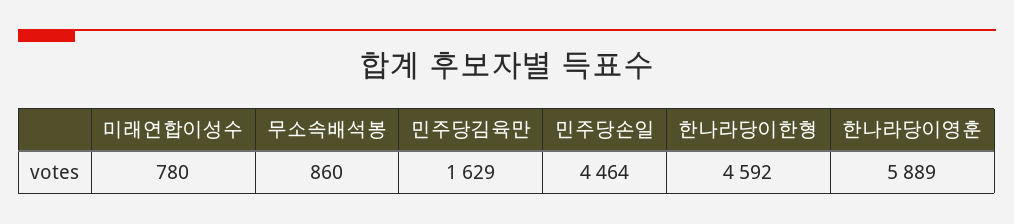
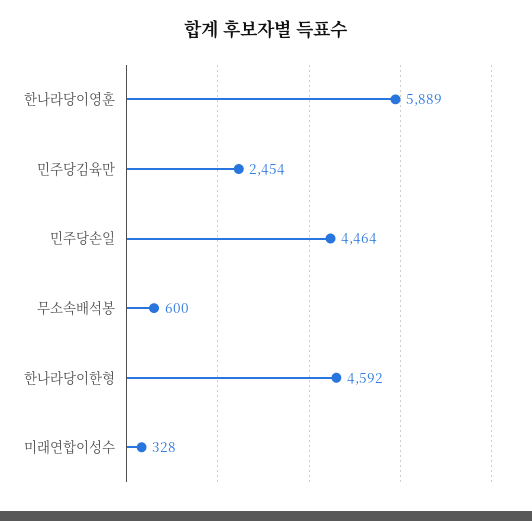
  {
-   "미래연합이성수": 780,
+   "미래연합이성수": 328,
-   "무소속배석봉": 860,
+   "무소속배석봉": 600,
-   "민주당김육만": 1629,
+   "민주당김육만": 2454,
    "민주당손일": 4464,
    "한나라당이한형": 4592,
    "한나라당이영훈": 5889
  }

